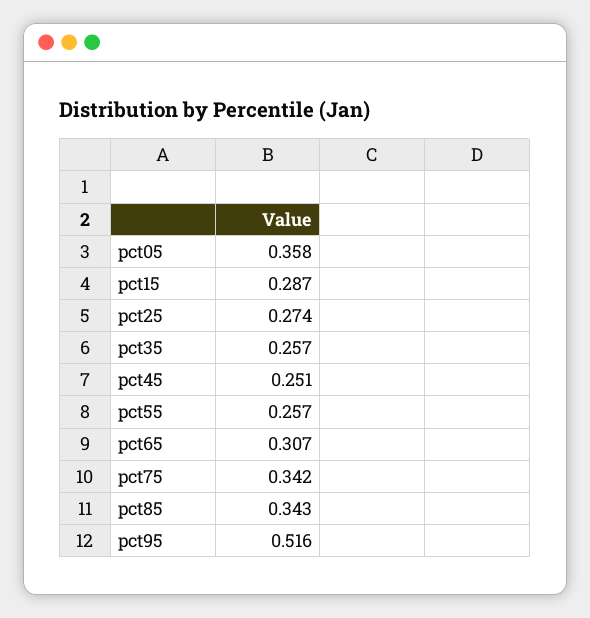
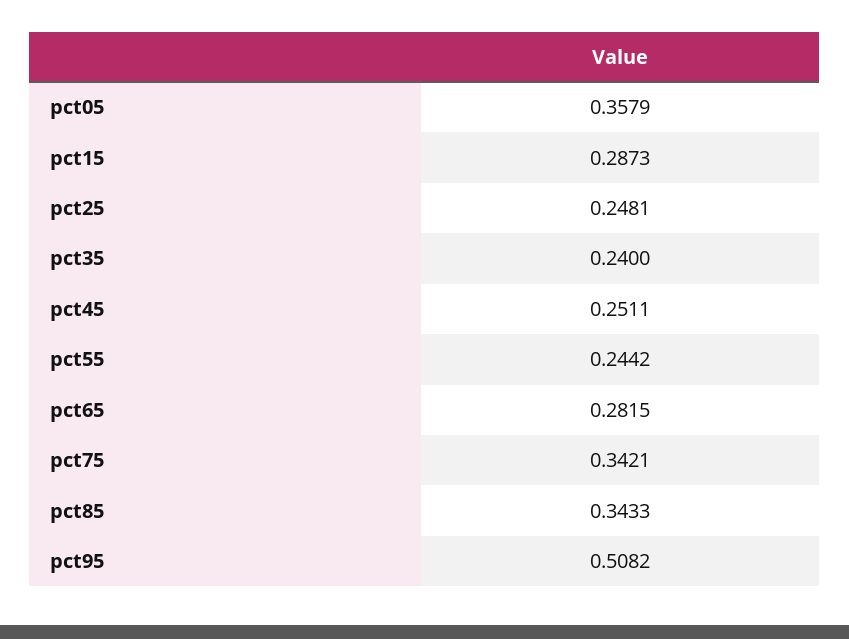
  {
    "pct05": 0.3579,
    "pct15": 0.2873,
-   "pct25": 0.274,
+   "pct25": 0.2481,
-   "pct35": 0.257,
+   "pct35": 0.24,
    "pct45": 0.2511,
-   "pct55": 0.257,
+   "pct55": 0.2442,
-   "pct65": 0.307,
+   "pct65": 0.2815,
    "pct75": 0.3421,
    "pct85": 0.3433,
-   "pct95": 0.516
+   "pct95": 0.5082
  }

